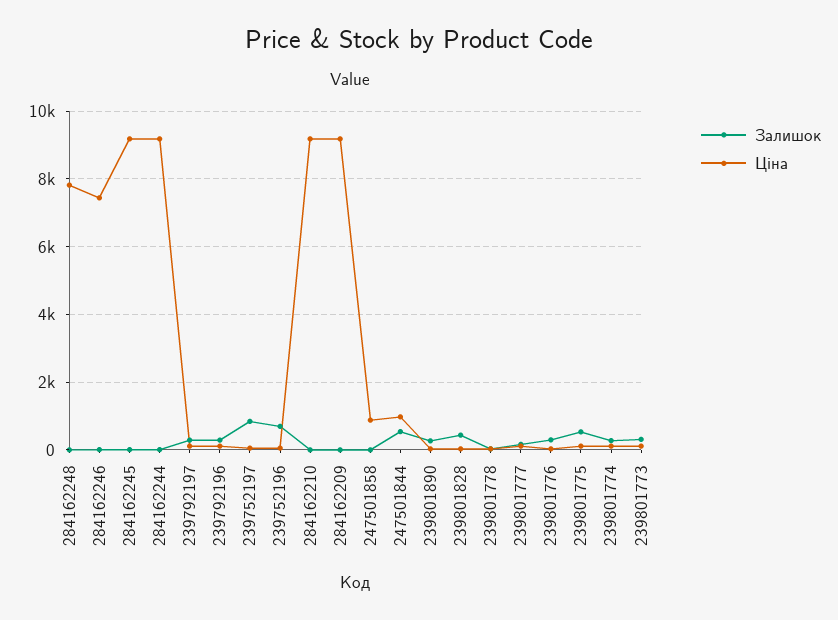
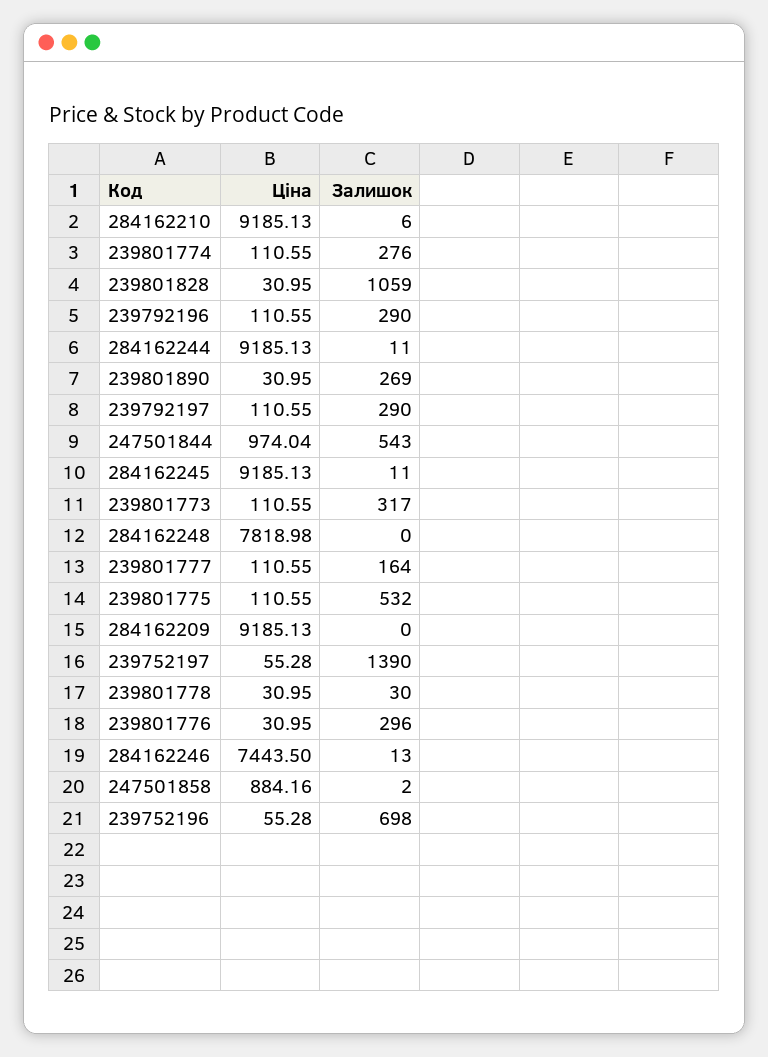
  {
    "Залишок": {
      "284162248": 0,
      "284162246": 13,
      "284162245": 11,
      "284162244": 11,
      "239792197": 290,
      "239792196": 290,
-     "239752197": 800,
+     "239752197": 1390,
      "239752196": 698,
      "284162210": 6,
      "284162209": 0,
      "247501858": 2,
      "247501844": 543,
      "239801890": 269,
-     "239801828": 400,
+     "239801828": 1059,
      "239801778": 30,
      "239801777": 164,
      "239801776": 296,
      "239801775": 532,
      "239801774": 276,
      "239801773": 317
    },
    "Ціна": {
      "284162248": 7818.98,
      "284162246": 7443.5,
      "284162245": 9185.13,
      "284162244": 9185.13,
      "239792197": 110.55,
      "239792196": 110.55,
      "239752197": 55.28,
      "239752196": 55.28,
      "284162210": 9185.13,
      "284162209": 9185.13,
      "247501858": 884.16,
      "247501844": 974.04,
      "239801890": 30.95,
      "239801828": 30.95,
      "239801778": 30.95,
      "239801777": 110.55,
      "239801776": 30.95,
      "239801775": 110.55,
      "239801774": 110.55,
      "239801773": 110.55
    }
  }

